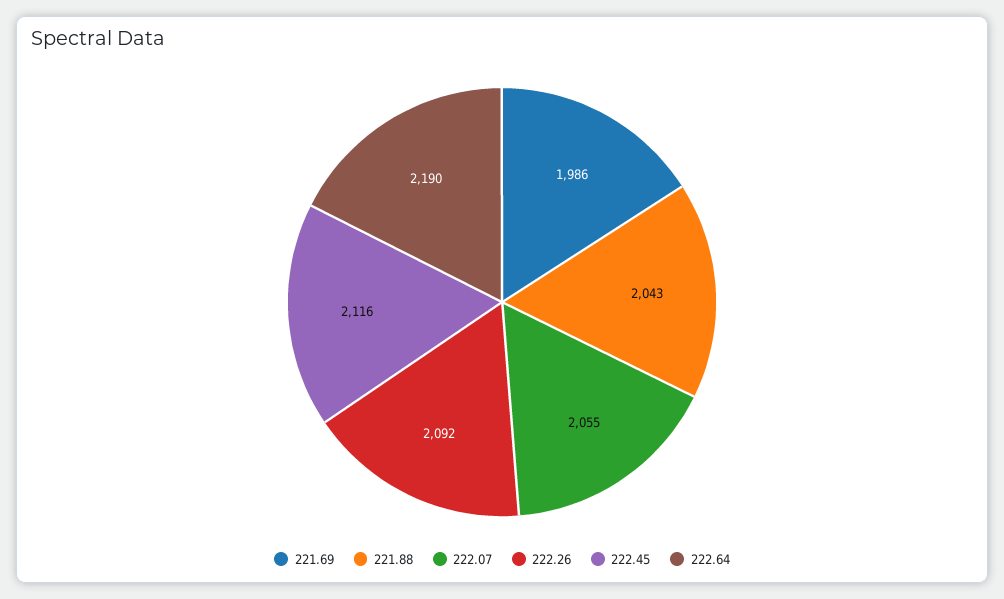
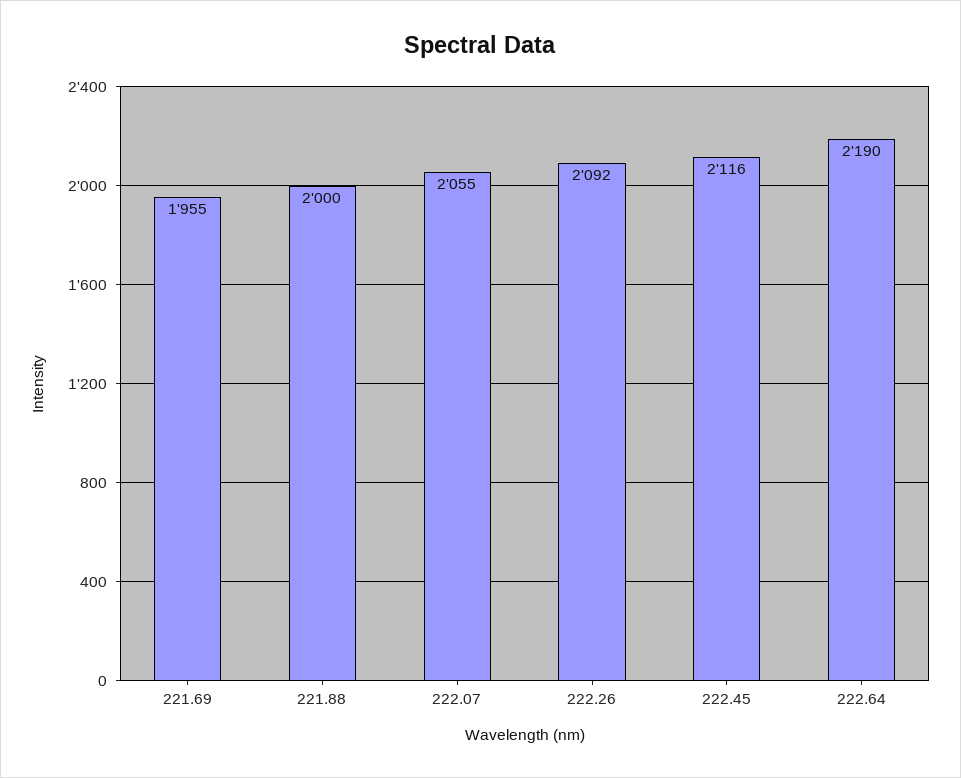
  {
-   "221.69": 1986,
+   "221.69": 1955,
-   "221.88": 2043,
+   "221.88": 2000,
    "222.07": 2055,
    "222.26": 2092,
    "222.45": 2116,
    "222.64": 2190
  }

